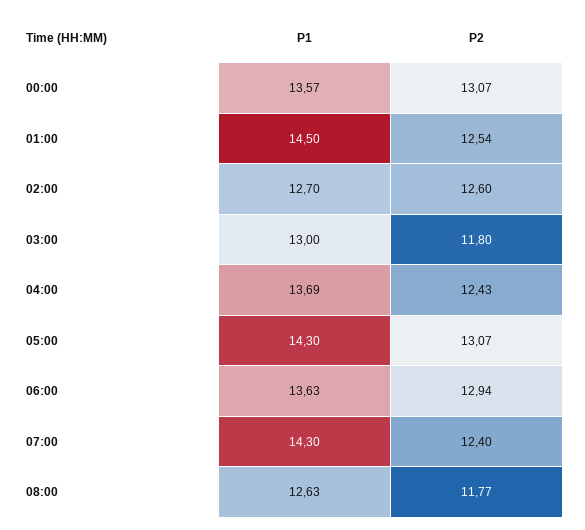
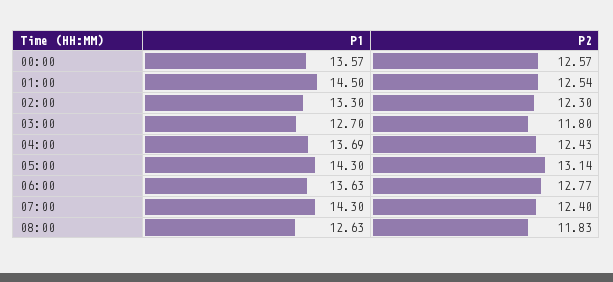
  {
    "P1": {
      "00:00": 13.57,
      "01:00": 14.5,
-     "02:00": 12.7,
+     "02:00": 13.3,
-     "03:00": 13,
+     "03:00": 12.7,
      "04:00": 13.69,
      "05:00": 14.3,
      "06:00": 13.63,
      "07:00": 14.3,
      "08:00": 12.63
    },
    "P2": {
-     "00:00": 13.07,
+     "00:00": 12.57,
      "01:00": 12.54,
-     "02:00": 12.6,
+     "02:00": 12.3,
      "03:00": 11.8,
      "04:00": 12.43,
-     "05:00": 13.07,
+     "05:00": 13.14,
-     "06:00": 12.94,
+     "06:00": 12.77,
      "07:00": 12.4,
-     "08:00": 11.77
+     "08:00": 11.83
    }
  }

